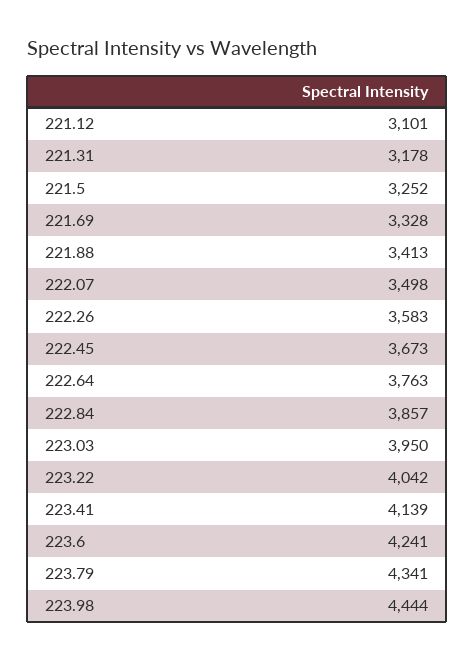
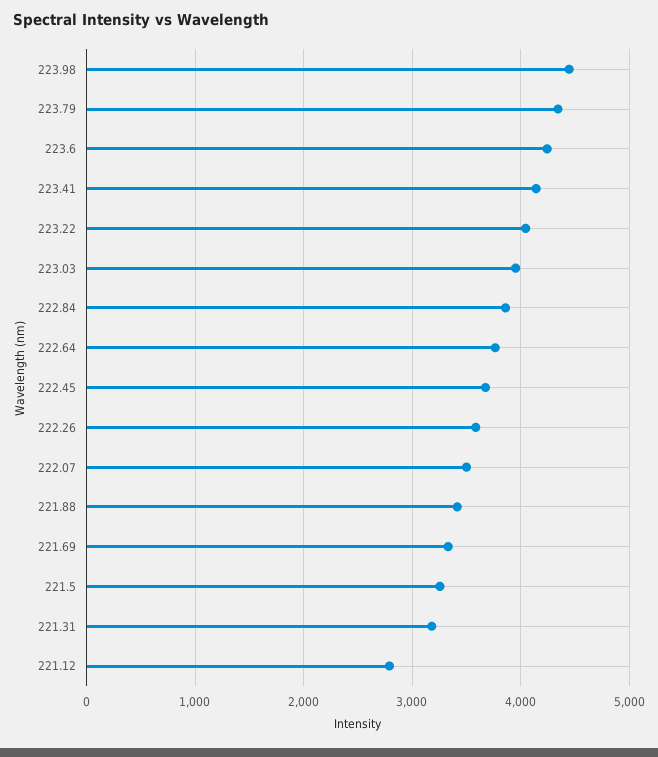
  {
-   "221.12": 3101,
+   "221.12": 2800,
    "221.31": 3178,
    "221.5": 3252,
    "221.69": 3328,
    "221.88": 3413,
    "222.07": 3498,
    "222.26": 3583,
    "222.45": 3673,
    "222.64": 3763,
    "222.84": 3857,
    "223.03": 3950,
    "223.22": 4042,
    "223.41": 4139,
    "223.6": 4241,
    "223.79": 4341,
    "223.98": 4444
  }

